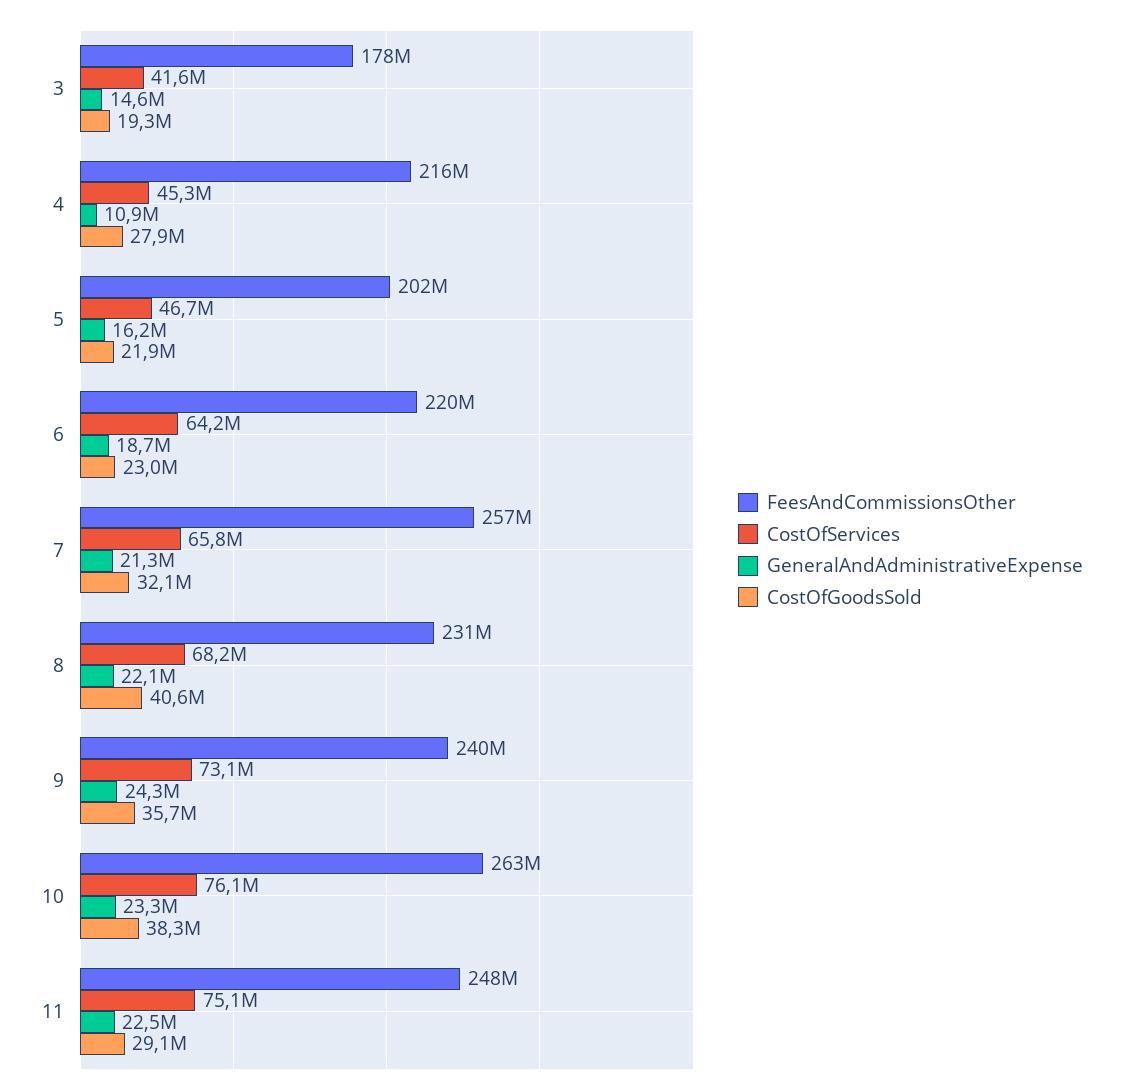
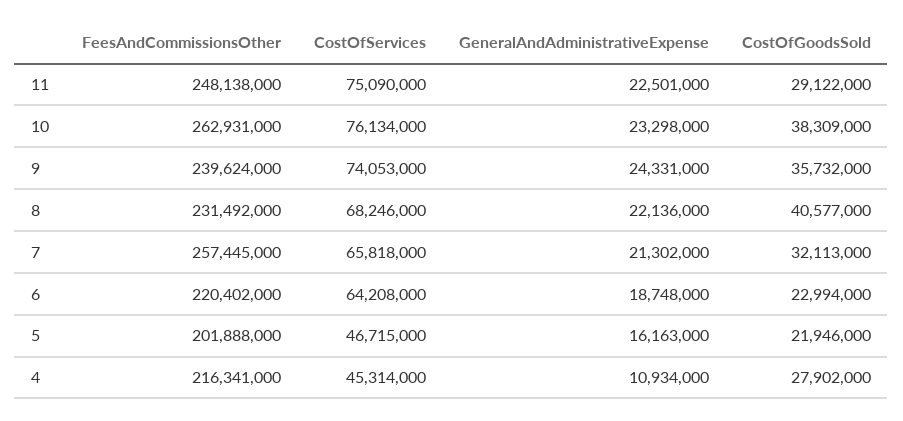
  {
    "FeesAndCommissionsOther": {
-     "3": 178000000,
      "4": 216341000,
      "5": 201888000,
      "6": 220402000,
      "7": 257445000,
      "8": 231492000,
      "9": 239624000,
      "10": 262931000,
      "11": 248138000
    },
    "CostOfServices": {
-     "3": 41600000,
      "4": 45314000,
      "5": 46715000,
      "6": 64208000,
      "7": 65818000,
      "8": 68246000,
-     "9": 73100000,
+     "9": 74053000,
      "10": 76134000,
      "11": 75090000
    },
    "GeneralAndAdministrativeExpense": {
-     "3": 14600000,
      "4": 10934000,
      "5": 16163000,
      "6": 18748000,
      "7": 21302000,
      "8": 22136000,
      "9": 24331000,
      "10": 23298000,
      "11": 22501000
    },
    "CostOfGoodsSold": {
-     "3": 19300000,
      "4": 27902000,
      "5": 21946000,
      "6": 22994000,
      "7": 32113000,
      "8": 40577000,
      "9": 35732000,
      "10": 38309000,
      "11": 29122000
    }
  }

